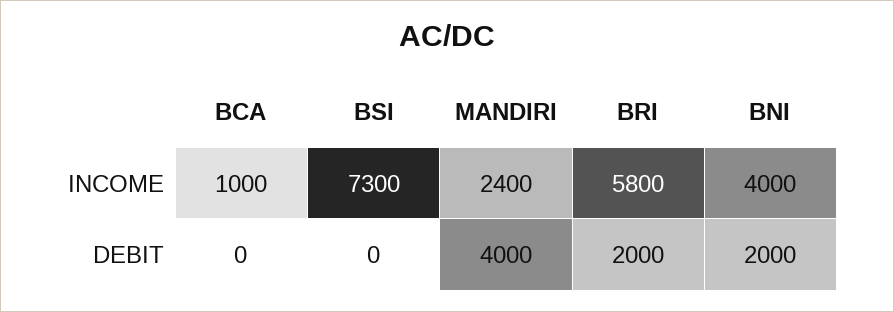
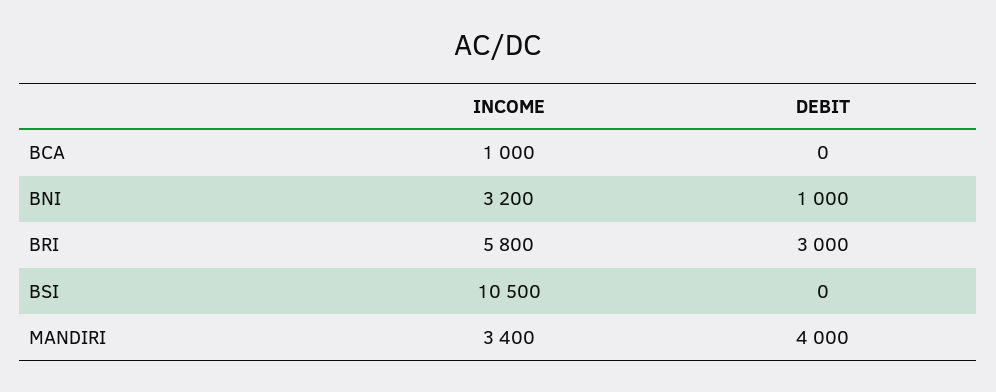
  {
    "BCA": {
      "INCOME": 1000,
      "DEBIT": 0
    },
    "BSI": {
-     "INCOME": 7300,
+     "INCOME": 10500,
      "DEBIT": 0
    },
    "MANDIRI": {
-     "INCOME": 2400,
+     "INCOME": 3400,
      "DEBIT": 4000
    },
    "BRI": {
      "INCOME": 5800,
-     "DEBIT": 2000
+     "DEBIT": 3000
    },
    "BNI": {
-     "INCOME": 4000,
+     "INCOME": 3200,
-     "DEBIT": 2000
+     "DEBIT": 1000
    }
  }

